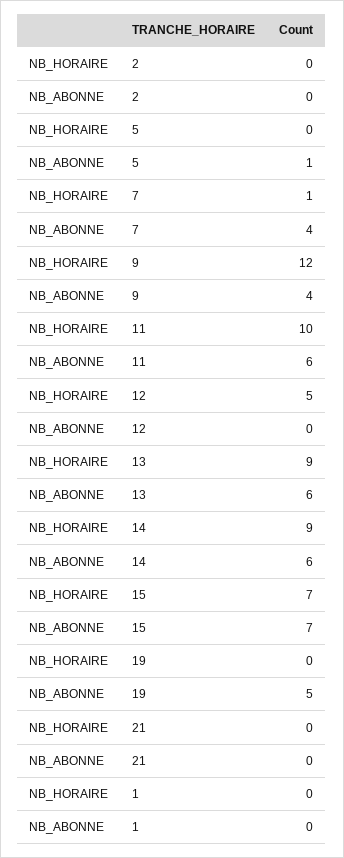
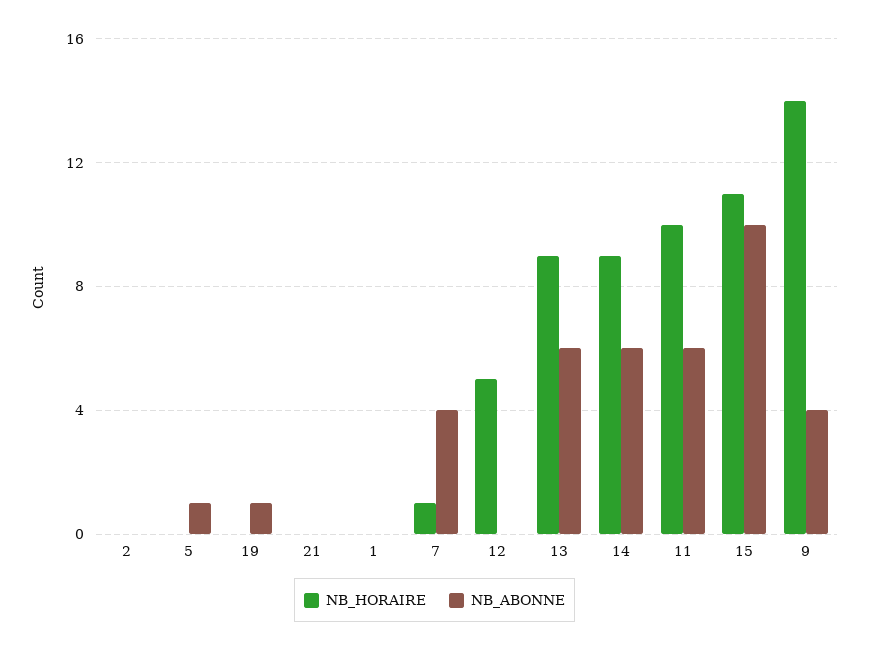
  {
    "NB_HORAIRE": {
      "2": 0,
      "5": 0,
      "7": 1,
-     "9": 12,
+     "9": 14,
      "11": 10,
      "12": 5,
      "13": 9,
      "14": 9,
-     "15": 7,
+     "15": 11,
      "19": 0,
      "21": 0,
      "1": 0
    },
    "NB_ABONNE": {
      "2": 0,
      "5": 1,
      "7": 4,
      "9": 4,
      "11": 6,
      "12": 0,
      "13": 6,
      "14": 6,
-     "15": 7,
+     "15": 10,
-     "19": 5,
+     "19": 1,
      "21": 0,
      "1": 0
    }
  }

